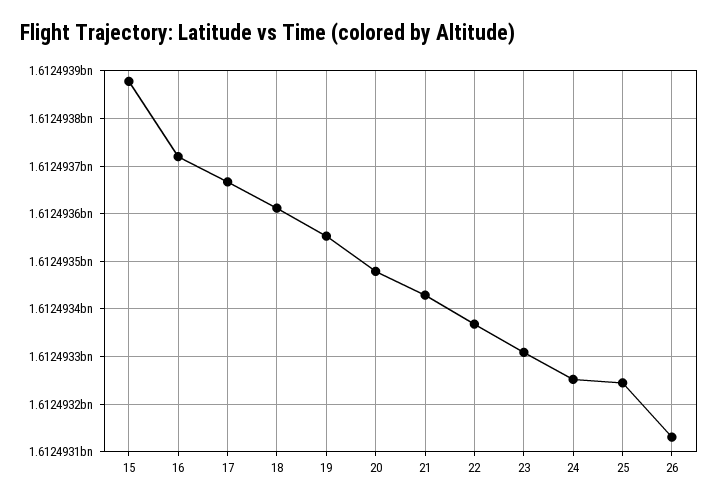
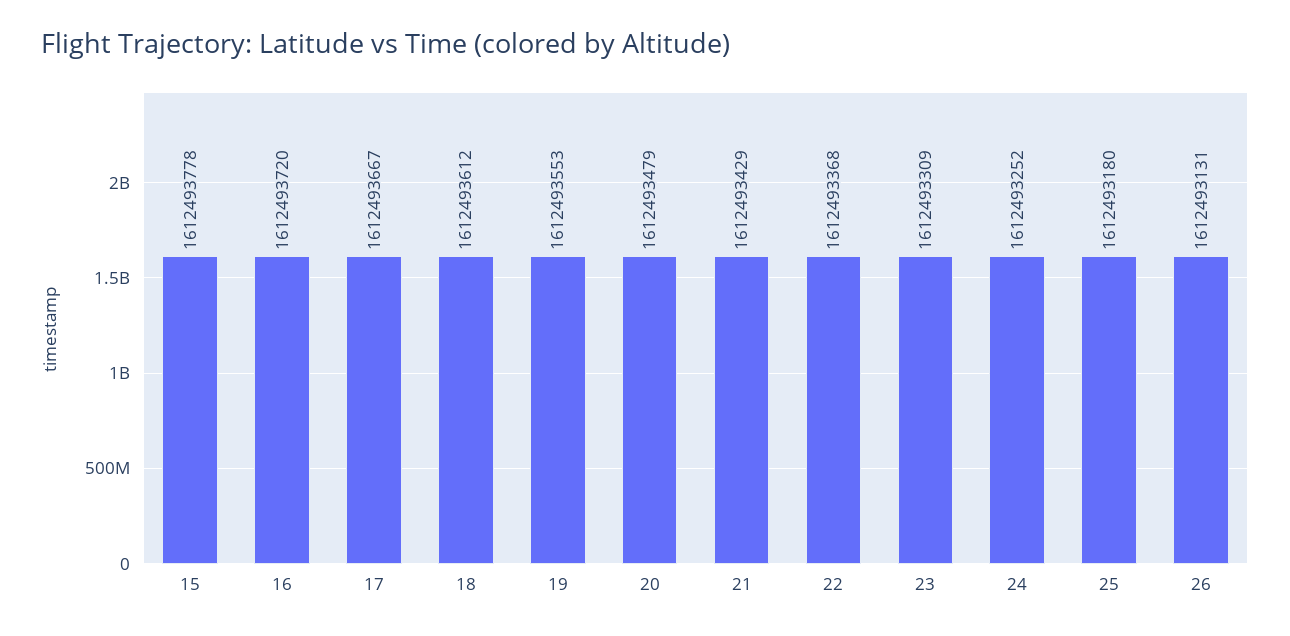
  {
-   "15": 1612493880,
+   "15": 1612493778,
    "16": 1612493720,
    "17": 1612493667,
    "18": 1612493612,
    "19": 1612493553,
    "20": 1612493479,
    "21": 1612493429,
    "22": 1612493368,
    "23": 1612493309,
    "24": 1612493252,
-   "25": 1612493240,
+   "25": 1612493180,
    "26": 1612493131
  }

